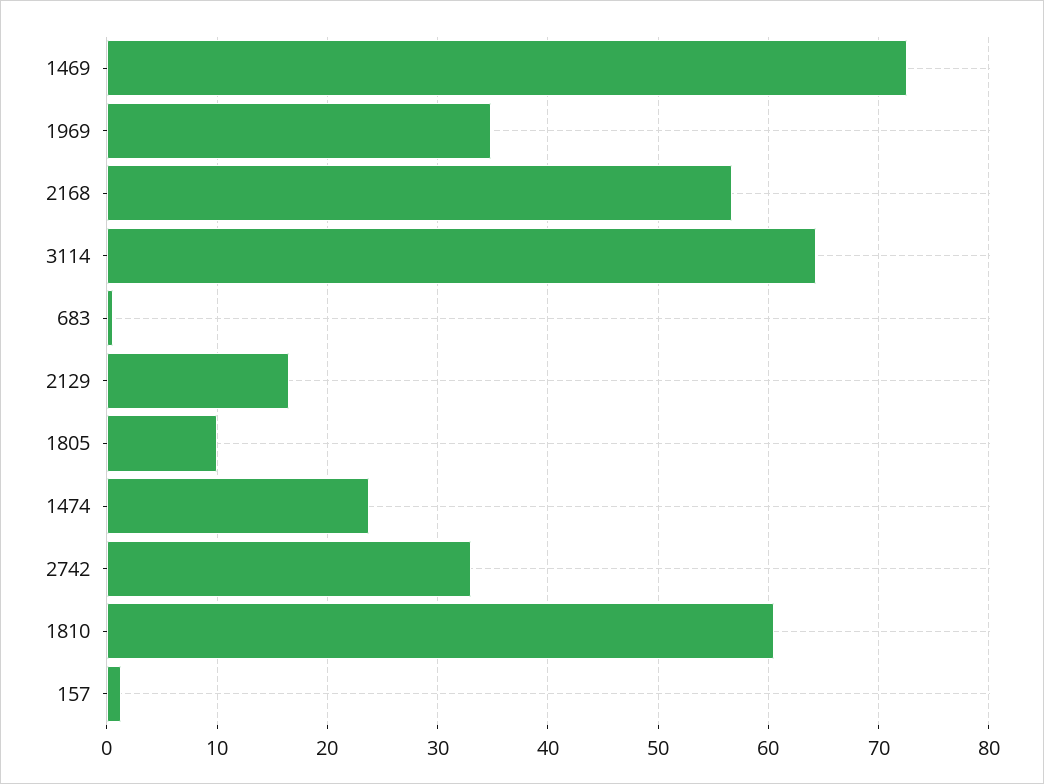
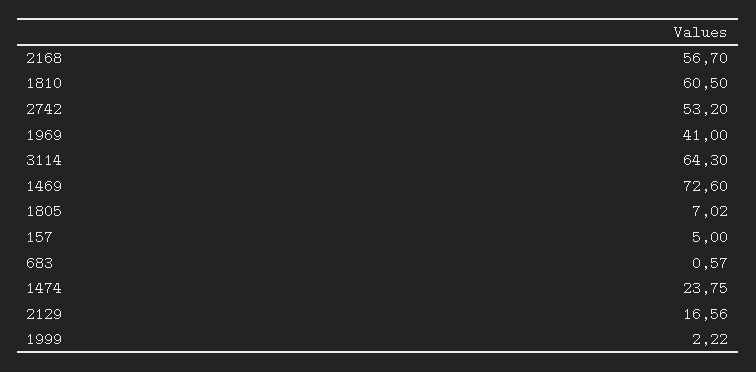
  {
    "1469": 72.6,
-   "1969": 35,
+   "1969": 41,
    "2168": 56.7,
    "3114": 64.3,
    "683": 0.57,
    "2129": 16.56,
-   "1805": 10,
+   "1805": 7.02,
    "1474": 23.75,
-   "2742": 33,
+   "2742": 53.2,
    "1810": 60.5,
-   "157": 1
+   "157": 5,
+   "1999": 2.22
  }

